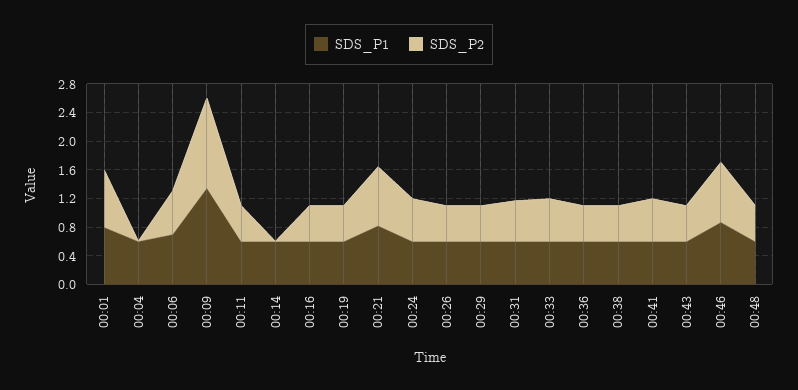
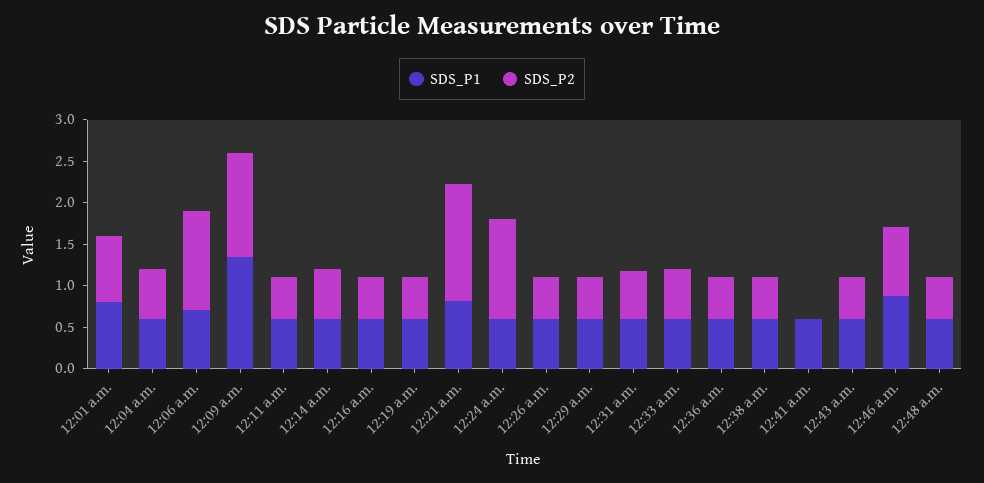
  {
    "SDS_P1": {
      "00:01": 0.8,
      "00:04": 0.6,
      "00:06": 0.7,
      "00:09": 1.4,
      "00:11": 0.6,
      "00:14": 0.6,
      "00:16": 0.6,
      "00:19": 0.6,
      "00:21": 0.8,
      "00:24": 0.6,
      "00:26": 0.6,
      "00:29": 0.6,
      "00:31": 0.6,
      "00:33": 0.6,
      "00:36": 0.6,
      "00:38": 0.6,
      "00:41": 0.6,
      "00:43": 0.6,
      "00:46": 0.9,
      "00:48": 0.6
    },
    "SDS_P2": {
      "00:01": 0.8,
-     "00:04": 0,
+     "00:04": 0.6,
-     "00:06": 0.6,
+     "00:06": 1.2,
      "00:09": 1.3,
      "00:11": 0.5,
-     "00:14": 0,
+     "00:14": 0.6,
      "00:16": 0.5,
      "00:19": 0.5,
-     "00:21": 0.8,
+     "00:21": 1.4,
-     "00:24": 0.6,
+     "00:24": 1.2,
      "00:26": 0.5,
      "00:29": 0.5,
      "00:31": 0.6,
      "00:33": 0.6,
      "00:36": 0.5,
      "00:38": 0.5,
-     "00:41": 0.6,
+     "00:41": 0,
      "00:43": 0.5,
      "00:46": 0.8,
      "00:48": 0.5
    }
  }

